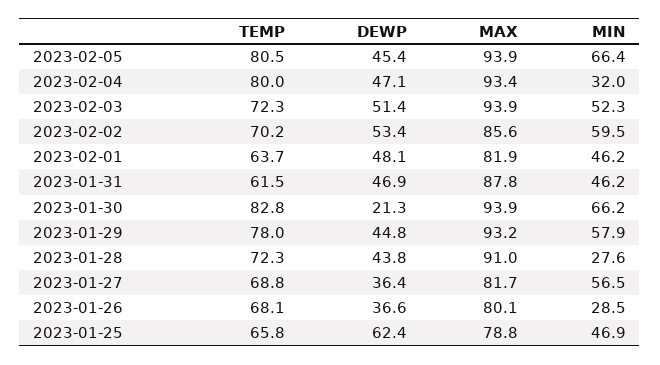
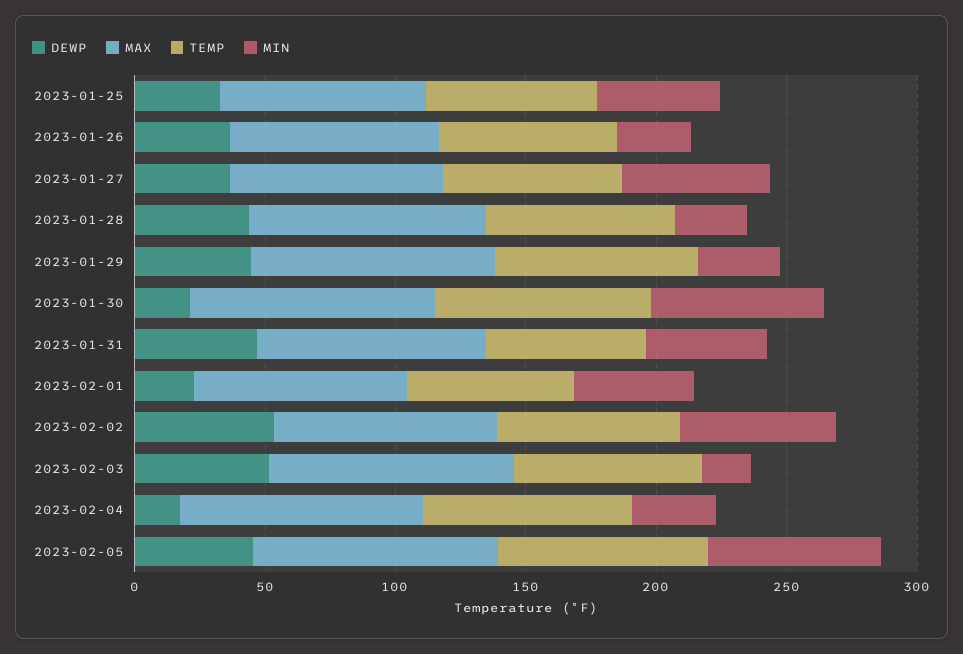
  {
    "TEMP": {
      "2023-02-05": 80.5,
      "2023-02-04": 80,
      "2023-02-03": 72.3,
      "2023-02-02": 70.2,
      "2023-02-01": 63.7,
      "2023-01-31": 61.5,
      "2023-01-30": 82.8,
      "2023-01-29": 78,
      "2023-01-28": 72.3,
      "2023-01-27": 68.8,
      "2023-01-26": 68.1,
      "2023-01-25": 65.8
    },
    "DEWP": {
      "2023-02-05": 45.4,
-     "2023-02-04": 47.1,
+     "2023-02-04": 20,
      "2023-02-03": 51.4,
      "2023-02-02": 53.4,
-     "2023-02-01": 48.1,
+     "2023-02-01": 20,
      "2023-01-31": 46.9,
      "2023-01-30": 21.3,
      "2023-01-29": 44.8,
      "2023-01-28": 43.8,
      "2023-01-27": 36.4,
      "2023-01-26": 36.6,
-     "2023-01-25": 62.4
+     "2023-01-25": 30
    },
    "MAX": {
      "2023-02-05": 93.9,
      "2023-02-04": 93.4,
      "2023-02-03": 93.9,
      "2023-02-02": 85.6,
      "2023-02-01": 81.9,
      "2023-01-31": 87.8,
      "2023-01-30": 93.9,
      "2023-01-29": 93.2,
      "2023-01-28": 91,
      "2023-01-27": 81.7,
      "2023-01-26": 80.1,
      "2023-01-25": 78.8
    },
    "MIN": {
      "2023-02-05": 66.4,
      "2023-02-04": 32,
-     "2023-02-03": 52.3,
+     "2023-02-03": 20,
      "2023-02-02": 59.5,
      "2023-02-01": 46.2,
      "2023-01-31": 46.2,
      "2023-01-30": 66.2,
-     "2023-01-29": 57.9,
+     "2023-01-29": 30,
      "2023-01-28": 27.6,
      "2023-01-27": 56.5,
      "2023-01-26": 28.5,
      "2023-01-25": 46.9
    }
  }

